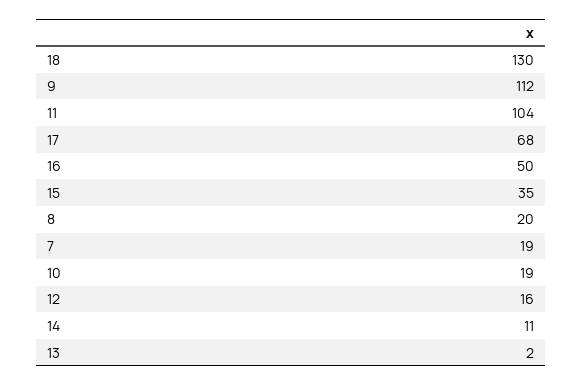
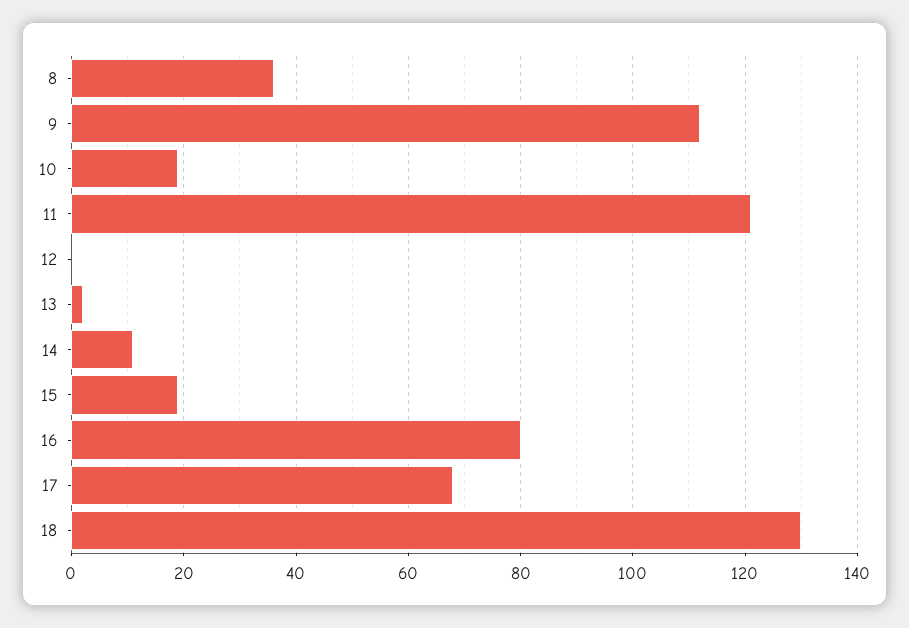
  {
    "18": 130,
    "9": 112,
-   "11": 104,
+   "11": 120,
    "17": 68,
-   "16": 50,
+   "16": 80,
-   "15": 35,
+   "15": 20,
-   "8": 20,
+   "8": 35,
-   "7": 19,
    "10": 19,
-   "12": 16,
+   "12": 0,
    "14": 11,
    "13": 2
  }

